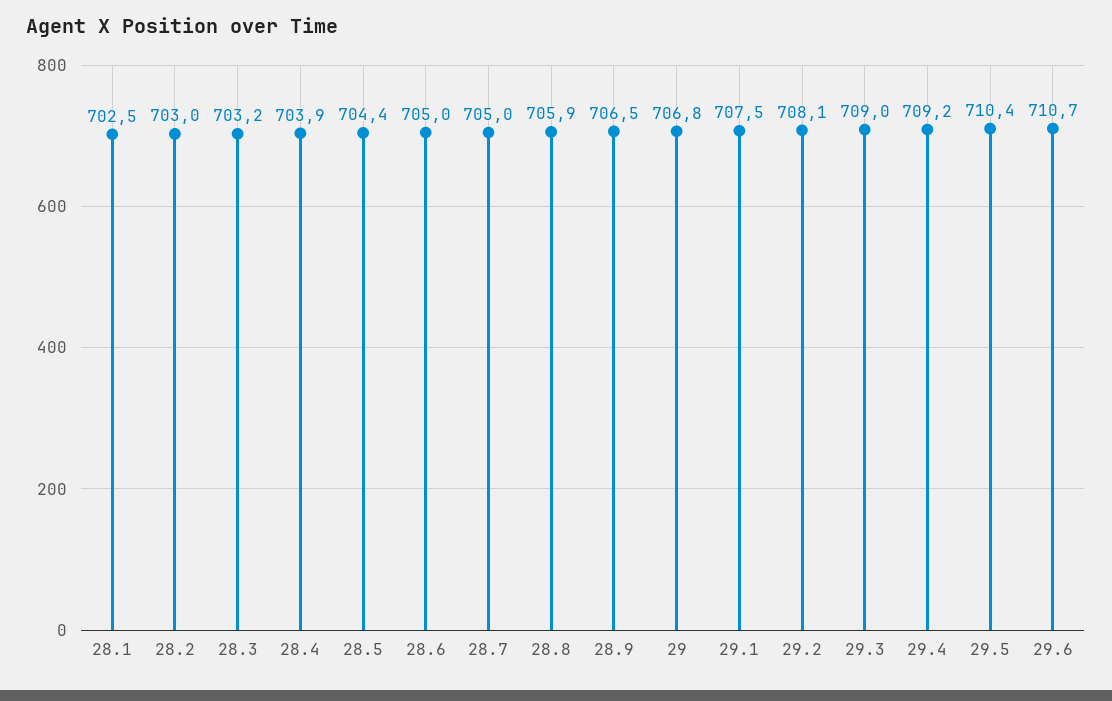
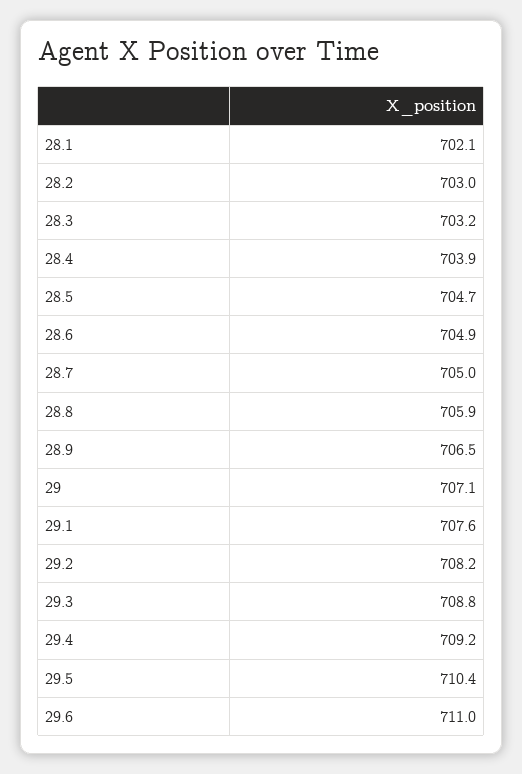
  {
-   "28.1": 702.5,
+   "28.1": 702.1,
    "28.2": 703,
    "28.3": 703.2,
    "28.4": 703.9,
-   "28.5": 704.4,
+   "28.5": 704.7,
-   "28.6": 705,
+   "28.6": 704.9,
    "28.7": 705,
    "28.8": 705.9,
    "28.9": 706.5,
-   "29": 706.8,
+   "29": 707.1,
-   "29.1": 707.5,
+   "29.1": 707.6,
-   "29.2": 708.1,
+   "29.2": 708.2,
-   "29.3": 709,
+   "29.3": 708.8,
    "29.4": 709.2,
    "29.5": 710.4,
-   "29.6": 710.7
+   "29.6": 711
  }

